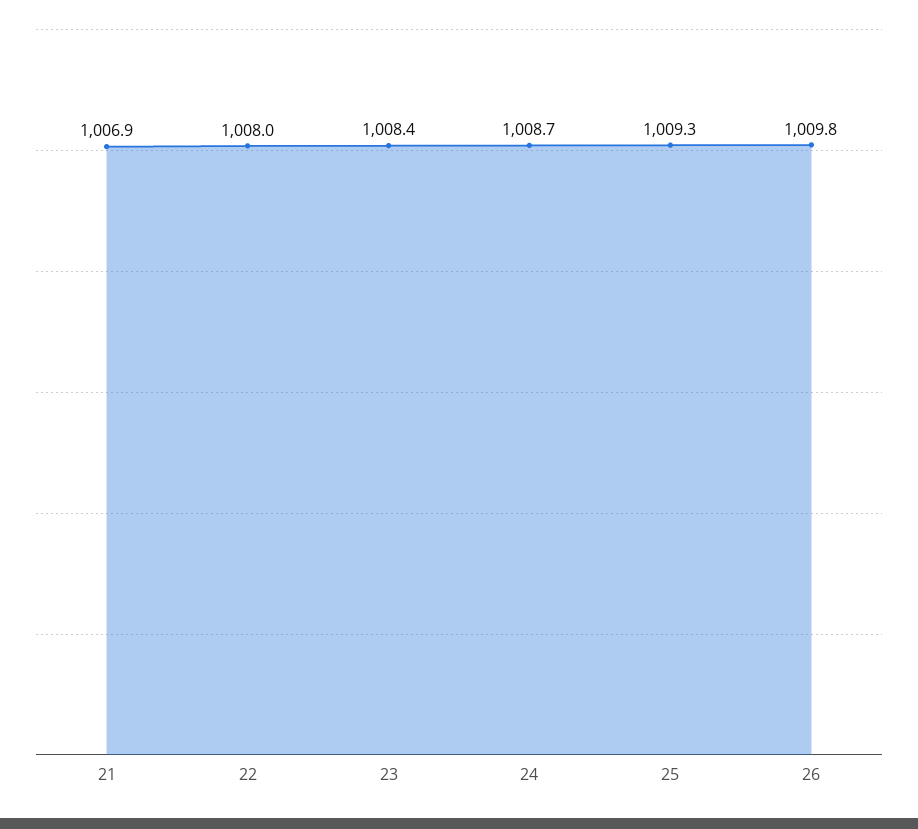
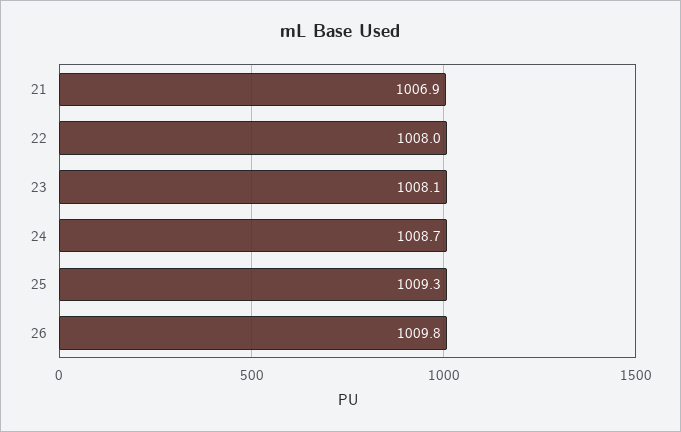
  {
    "21": 1006.9,
    "22": 1008,
-   "23": 1008.4,
+   "23": 1008.1,
    "24": 1008.7,
    "25": 1009.3,
    "26": 1009.8
  }

